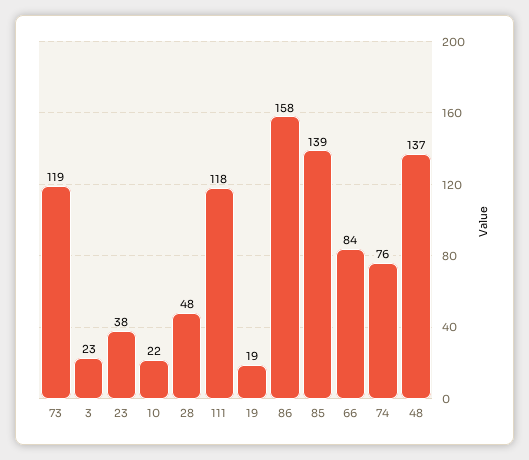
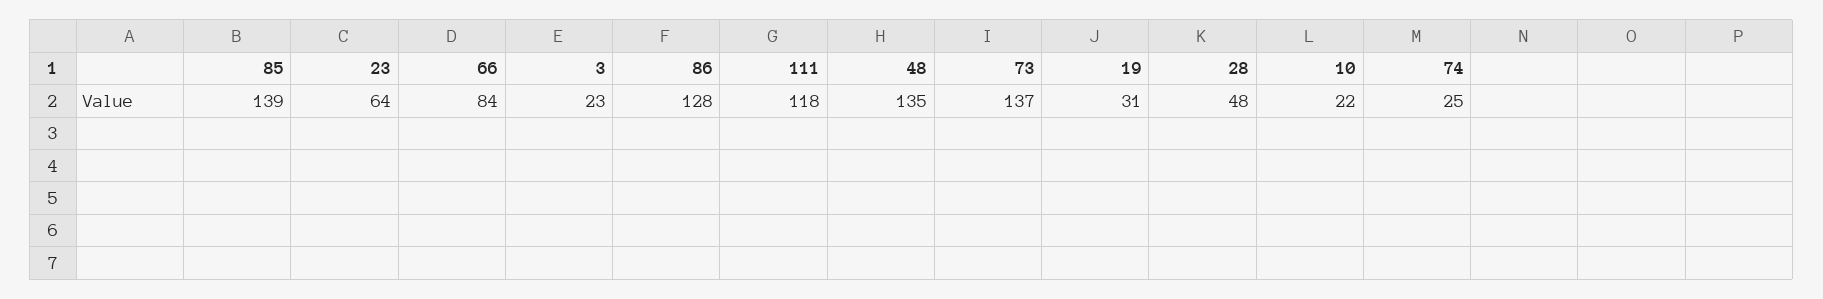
  {
-   "73": 119,
+   "73": 137,
    "3": 23,
-   "23": 38,
+   "23": 64,
    "10": 22,
    "28": 48,
    "111": 118,
-   "19": 19,
+   "19": 31,
-   "86": 158,
+   "86": 128,
    "85": 139,
    "66": 84,
-   "74": 76,
+   "74": 25,
-   "48": 137
+   "48": 135
  }

